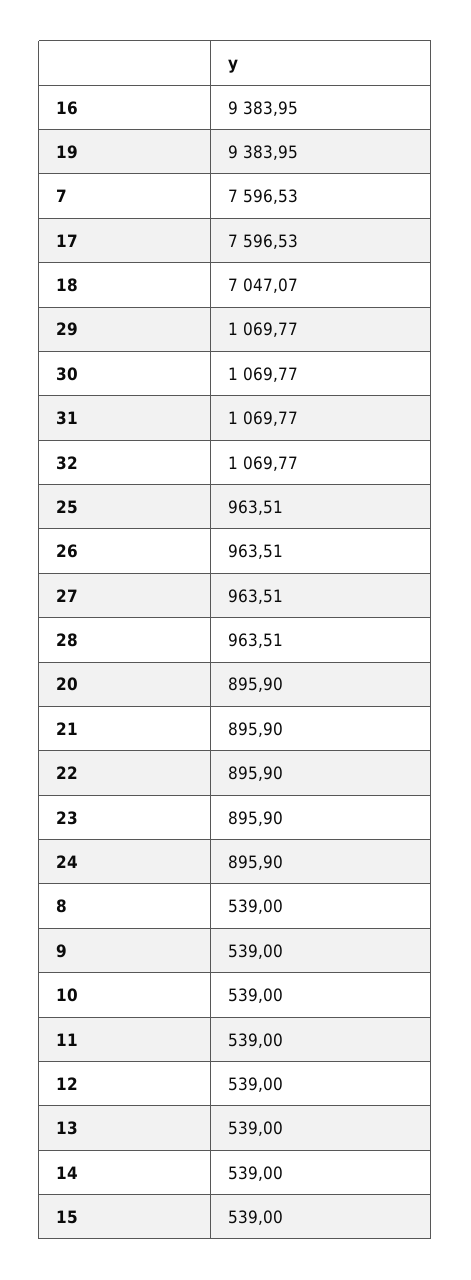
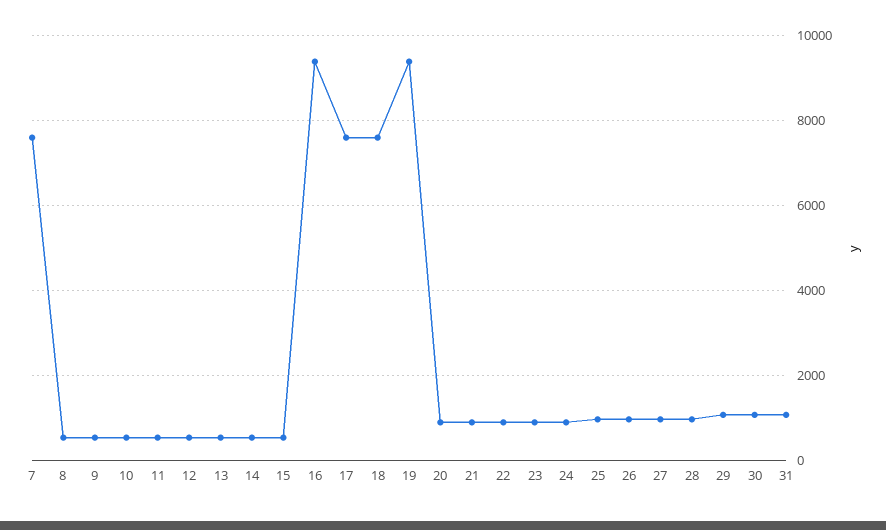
  {
    "16": 9383.95,
    "19": 9383.95,
    "7": 7596.53,
    "17": 7596.53,
-   "18": 7047.07,
+   "18": 7600,
    "29": 1069.77,
    "30": 1069.77,
    "31": 1069.77,
-   "32": 1069.77,
    "25": 963.51,
    "26": 963.51,
    "27": 963.51,
    "28": 963.51,
    "20": 895.9,
    "21": 895.9,
    "22": 895.9,
    "23": 895.9,
    "24": 895.9,
    "8": 539,
    "9": 539,
    "10": 539,
    "11": 539,
    "12": 539,
    "13": 539,
    "14": 539,
    "15": 539
  }

